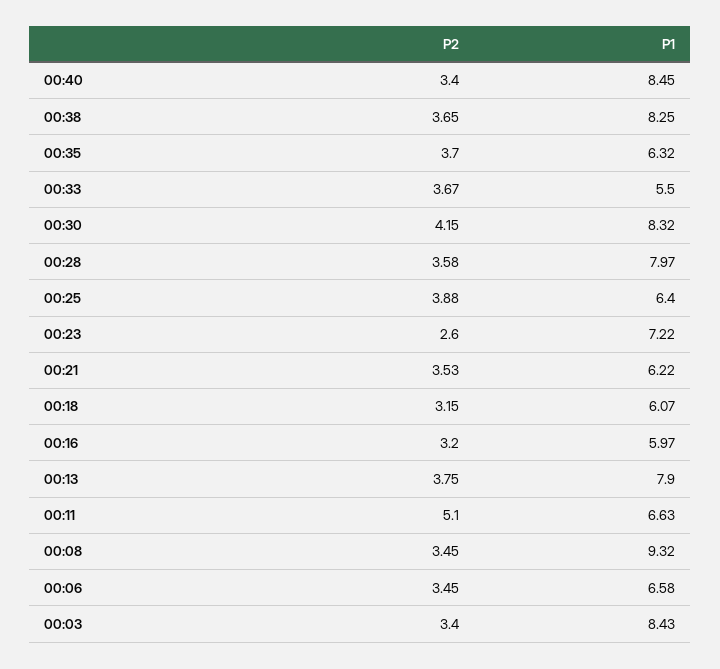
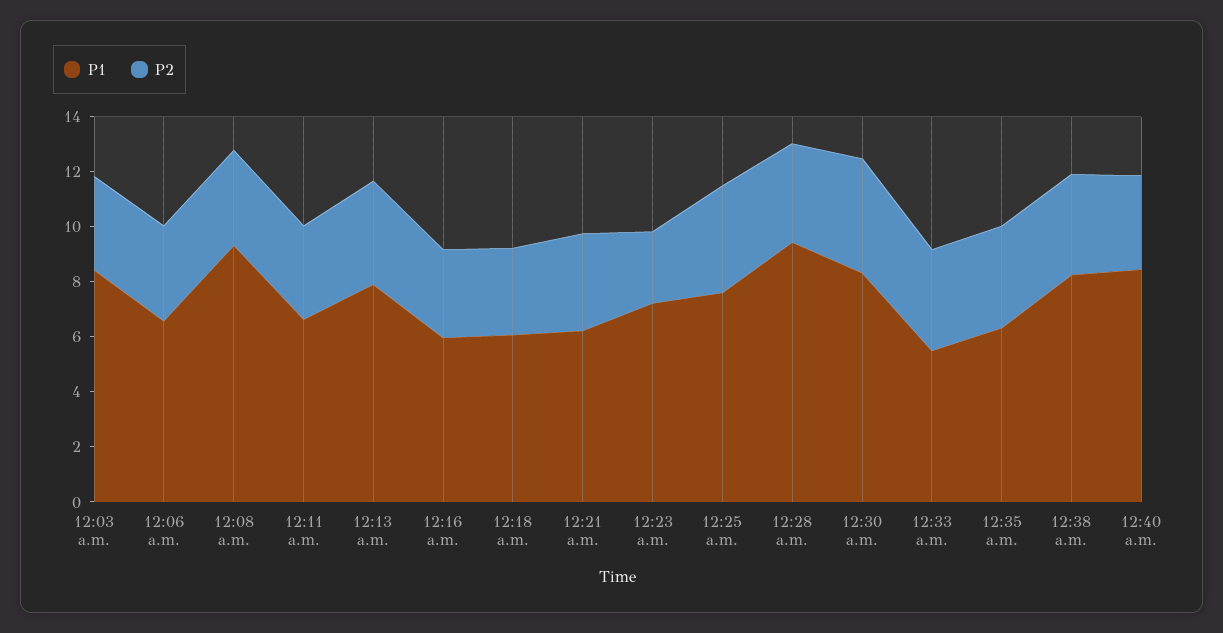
  {
    "P2": {
      "00:40": 3.4,
      "00:38": 3.65,
      "00:35": 3.7,
      "00:33": 3.67,
      "00:30": 4.15,
      "00:28": 3.58,
      "00:25": 3.88,
      "00:23": 2.6,
      "00:21": 3.53,
      "00:18": 3.15,
      "00:16": 3.2,
      "00:13": 3.75,
-     "00:11": 5.1,
+     "00:11": 3.5,
      "00:08": 3.45,
      "00:06": 3.45,
      "00:03": 3.4
    },
    "P1": {
      "00:40": 8.45,
      "00:38": 8.25,
      "00:35": 6.32,
      "00:33": 5.5,
      "00:30": 8.32,
-     "00:28": 7.97,
+     "00:28": 9.5,
-     "00:25": 6.4,
+     "00:25": 7.5,
      "00:23": 7.22,
      "00:21": 6.22,
      "00:18": 6.07,
      "00:16": 5.97,
      "00:13": 7.9,
      "00:11": 6.63,
      "00:08": 9.32,
      "00:06": 6.58,
      "00:03": 8.43
    }
  }

